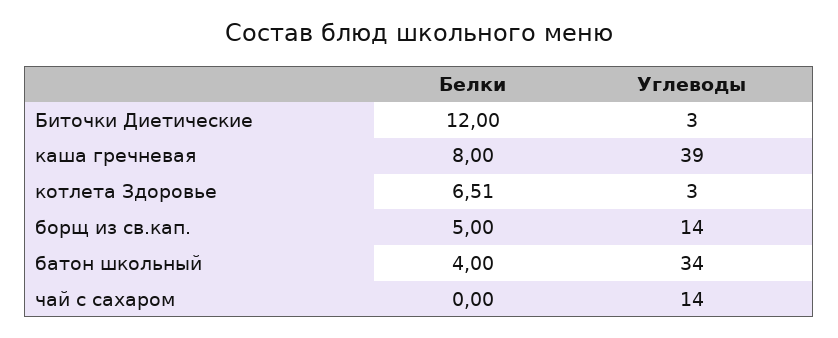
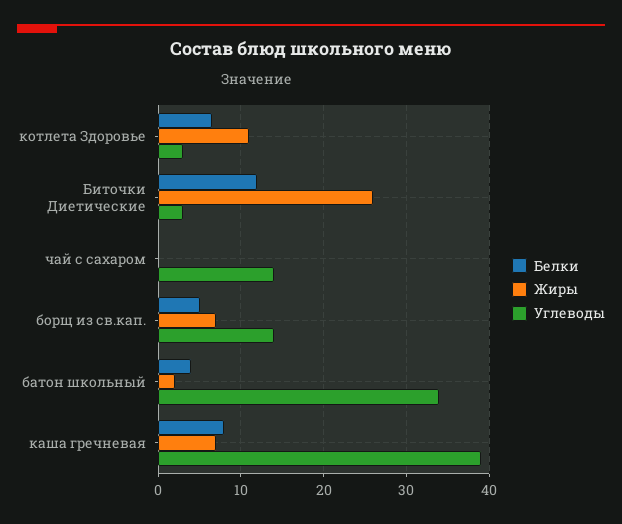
  {
    "Белки": {
      "Биточки Диетические": 12,
      "каша гречневая": 8,
      "котлета Здоровье": 6.51,
      "борщ из св.кап.": 5,
      "батон школьный": 4,
      "чай с сахаром": 0
    },
    "Углеводы": {
      "Биточки Диетические": 3,
      "каша гречневая": 39,
      "котлета Здоровье": 3,
      "борщ из св.кап.": 14,
      "батон школьный": 34,
      "чай с сахаром": 14
-   }
+   },
+   "Жиры": {
+     "котлета Здоровье": 11,
+     "Биточки Диетические": 26,
+     "чай с сахаром": 0,
+     "борщ из св.кап.": 7,
+     "батон школьный": 2,
+     "каша гречневая": 7
+   }
  }

